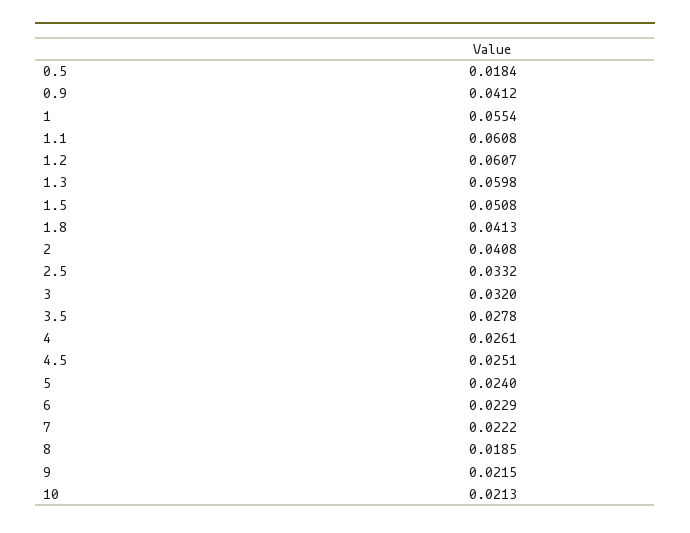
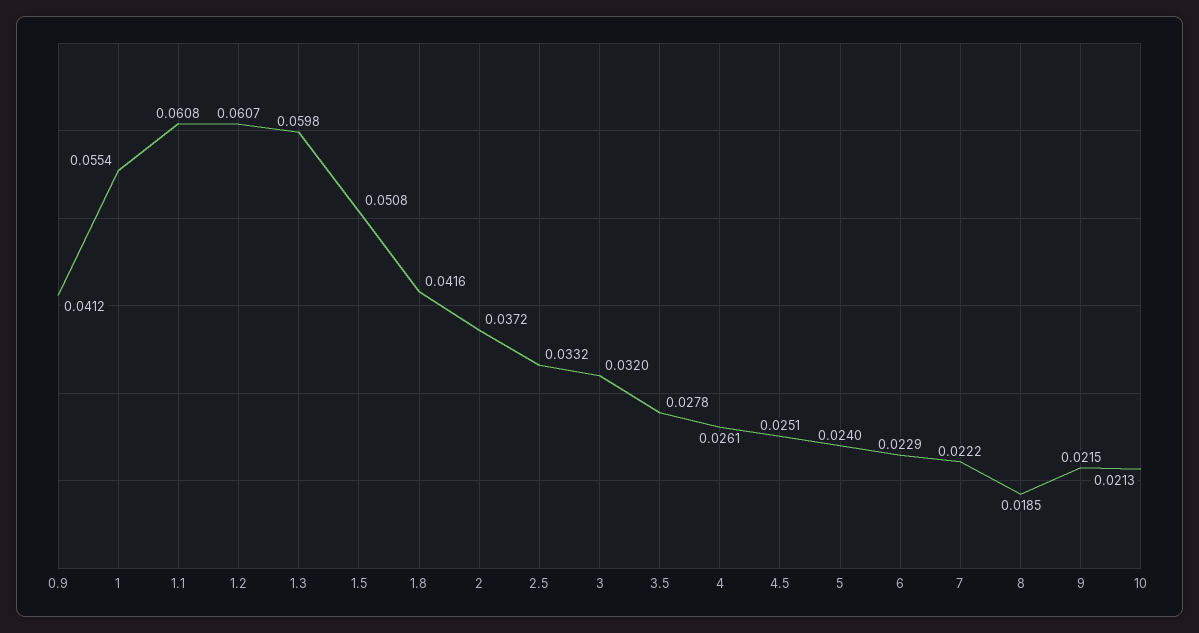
  {
-   "0.5": 0.0184,
    "0.9": 0.0412,
    "1": 0.0554,
    "1.1": 0.0608,
    "1.2": 0.0607,
    "1.3": 0.0598,
    "1.5": 0.0508,
-   "1.8": 0.0413,
+   "1.8": 0.0416,
-   "2": 0.0408,
+   "2": 0.0372,
    "2.5": 0.0332,
    "3": 0.032,
    "3.5": 0.0278,
    "4": 0.0261,
    "4.5": 0.0251,
    "5": 0.024,
    "6": 0.0229,
    "7": 0.0222,
    "8": 0.0185,
    "9": 0.0215,
    "10": 0.0213
  }

